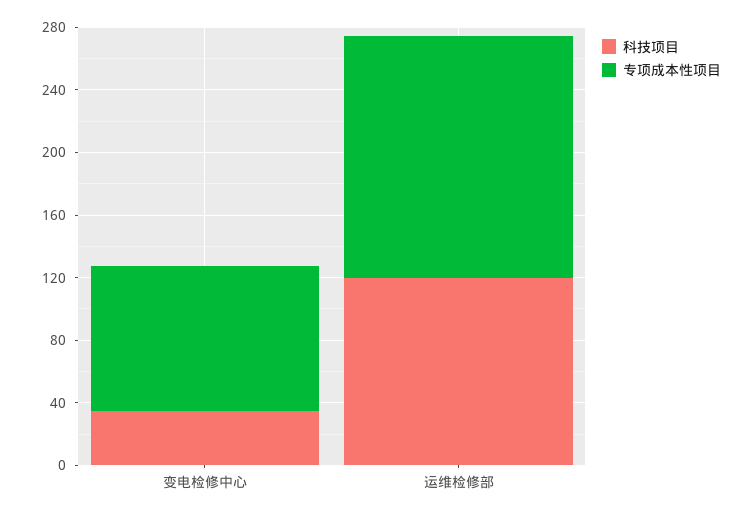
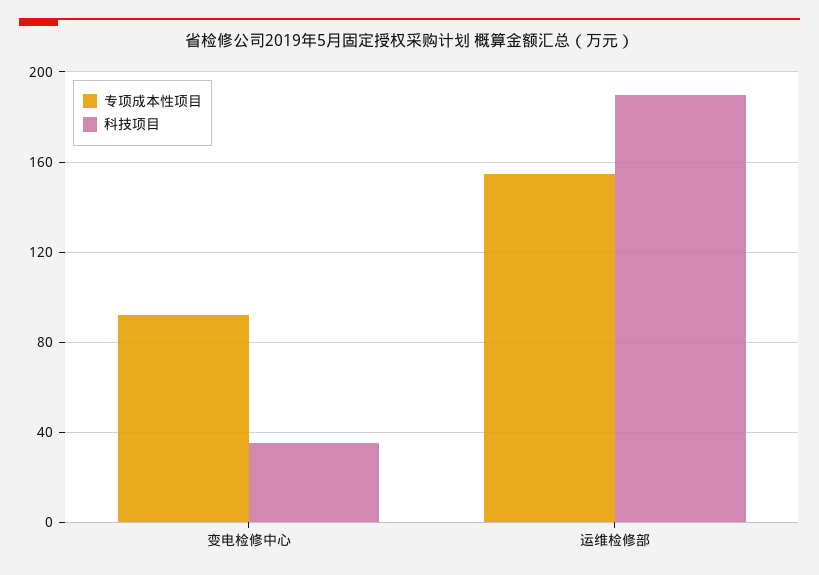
  {
    "科技项目": {
      "变电检修中心": 35,
-     "运维检修部": 120
+     "运维检修部": 190
    },
    "专项成本性项目": {
      "变电检修中心": 90,
      "运维检修部": 155
    }
  }

